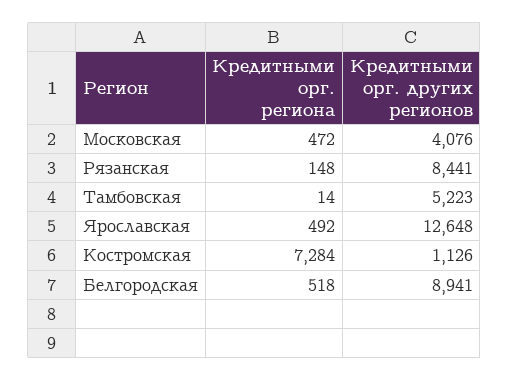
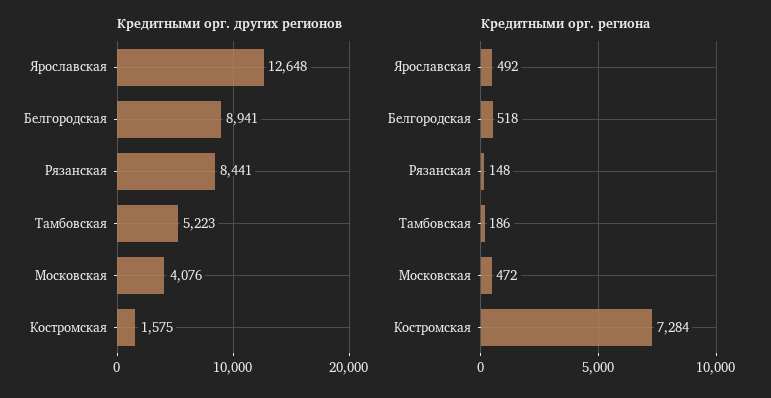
  {
    "Кредитными орг. региона": {
      "Московская": 472,
      "Рязанская": 148,
-     "Тамбовская": 14,
+     "Тамбовская": 186,
      "Ярославская": 492,
      "Костромская": 7284,
      "Белгородская": 518
    },
    "Кредитными орг. других регионов": {
      "Московская": 4076,
      "Рязанская": 8441,
      "Тамбовская": 5223,
      "Ярославская": 12648,
-     "Костромская": 1126,
+     "Костромская": 1575,
      "Белгородская": 8941
    }
  }

